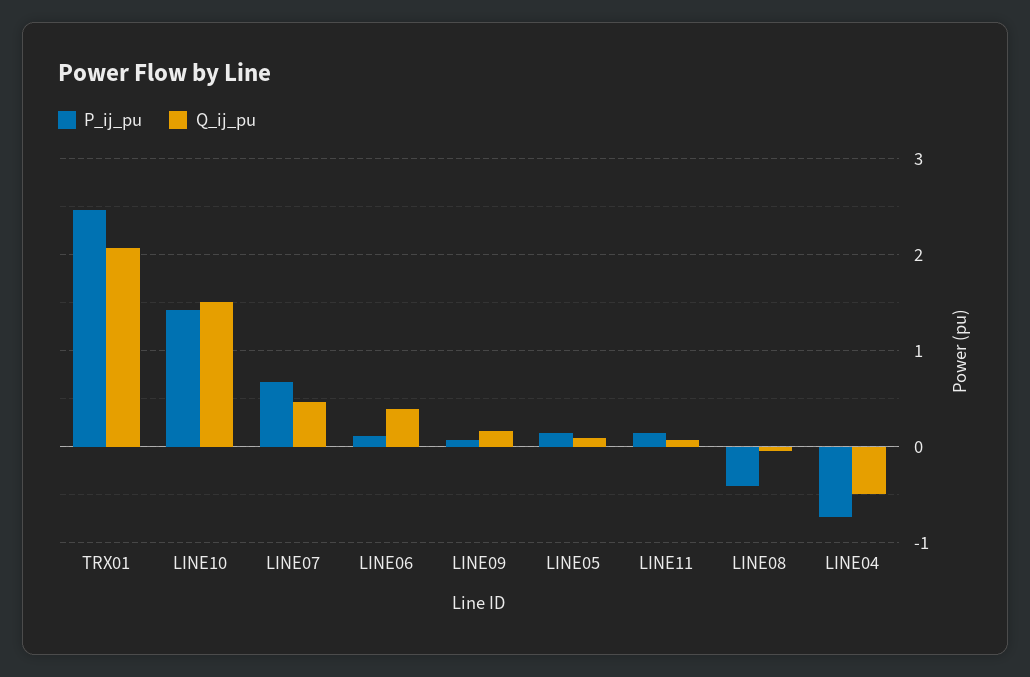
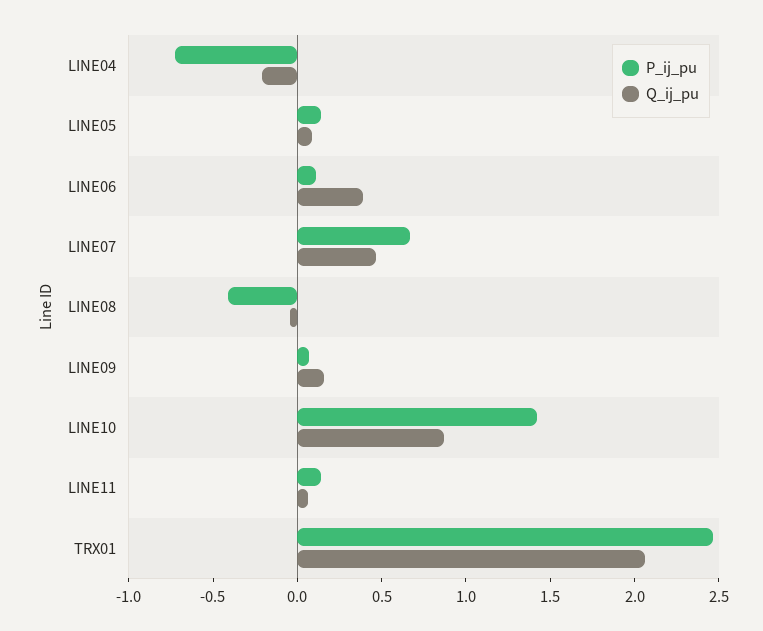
  {
    "P_ij_pu": {
      "TRX01": 2.5,
      "LINE10": 1.4,
      "LINE07": 0.7,
      "LINE06": 0.1,
      "LINE09": 0.1,
      "LINE05": 0.1,
      "LINE11": 0.1,
      "LINE08": -0.4,
      "LINE04": -0.7
    },
    "Q_ij_pu": {
      "TRX01": 2.1,
-     "LINE10": 1.5,
+     "LINE10": 0.9,
      "LINE07": 0.5,
      "LINE06": 0.4,
      "LINE09": 0.2,
      "LINE05": 0.1,
      "LINE11": 0.1,
      "LINE08": 0,
-     "LINE04": -0.5
+     "LINE04": -0.2
    }
  }

